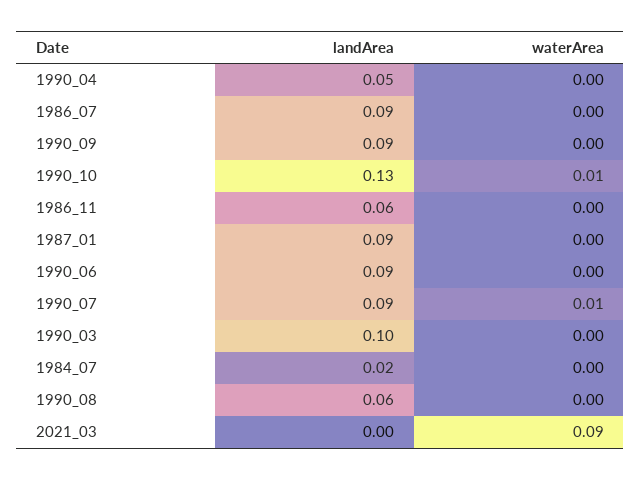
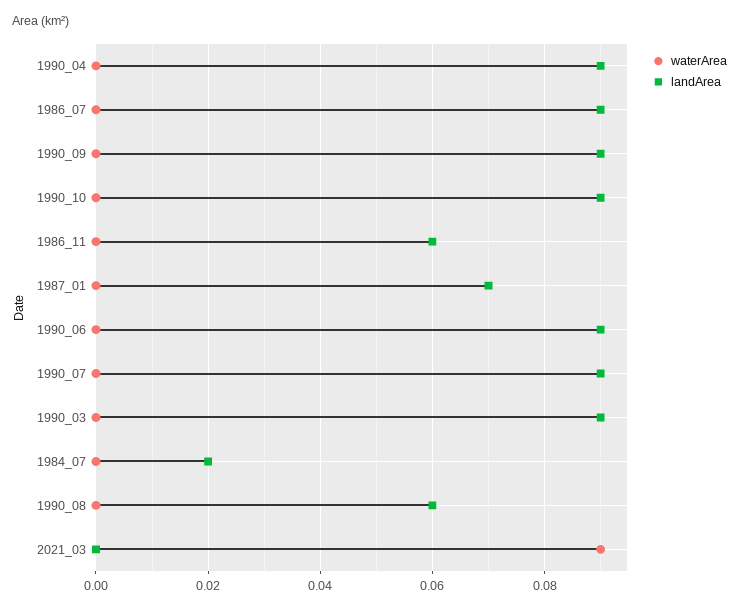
  {
    "landArea": {
-     "1990_04": 0.05,
+     "1990_04": 0.09,
      "1986_07": 0.09,
      "1990_09": 0.09,
-     "1990_10": 0.13,
+     "1990_10": 0.09,
      "1986_11": 0.06,
-     "1987_01": 0.09,
+     "1987_01": 0.07,
      "1990_06": 0.09,
      "1990_07": 0.09,
-     "1990_03": 0.1,
+     "1990_03": 0.09,
      "1984_07": 0.02,
      "1990_08": 0.06,
      "2021_03": 0
    },
    "waterArea": {
      "1990_04": 0,
      "1986_07": 0,
      "1990_09": 0,
-     "1990_10": 0.01,
+     "1990_10": 0,
      "1986_11": 0,
      "1987_01": 0,
      "1990_06": 0,
-     "1990_07": 0.01,
+     "1990_07": 0,
      "1990_03": 0,
      "1984_07": 0,
      "1990_08": 0,
      "2021_03": 0.09
    }
  }

